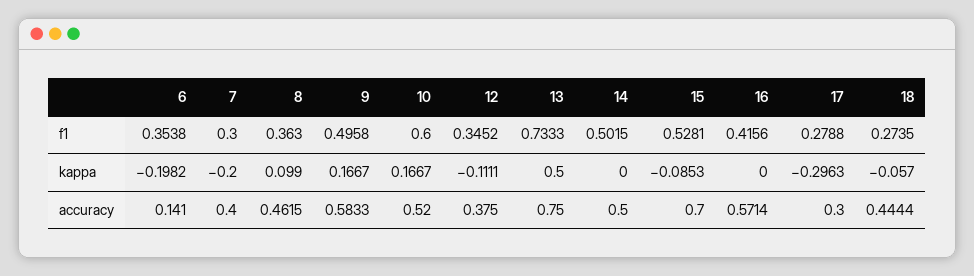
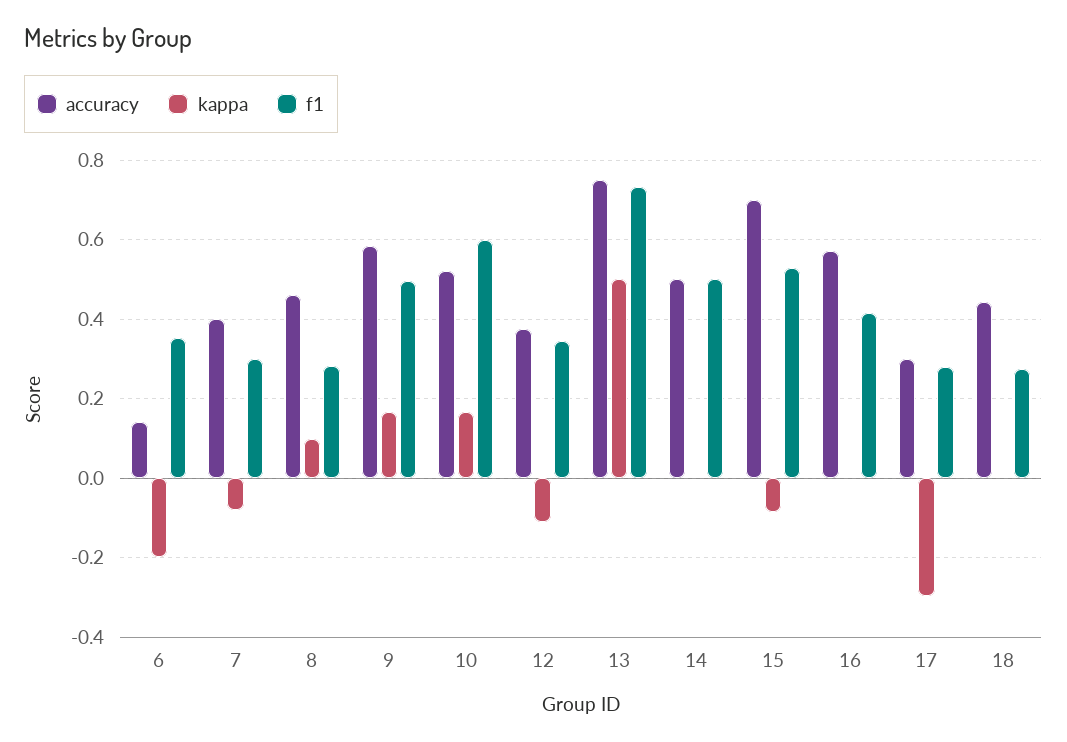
  {
    "f1": {
      "6": 0.3538,
      "7": 0.3,
-     "8": 0.363,
+     "8": 0.28,
      "9": 0.4958,
      "10": 0.6,
      "12": 0.3452,
      "13": 0.7333,
      "14": 0.5015,
      "15": 0.5281,
      "16": 0.4156,
      "17": 0.2788,
      "18": 0.2735
    },
    "kappa": {
      "6": -0.1982,
-     "7": -0.2,
+     "7": -0.08,
      "8": 0.099,
      "9": 0.1667,
      "10": 0.1667,
      "12": -0.1111,
      "13": 0.5,
      "14": 0,
      "15": -0.0853,
      "16": 0,
      "17": -0.2963,
-     "18": -0.057
+     "18": 0
    },
    "accuracy": {
      "6": 0.141,
      "7": 0.4,
      "8": 0.4615,
      "9": 0.5833,
      "10": 0.52,
      "12": 0.375,
      "13": 0.75,
      "14": 0.5,
      "15": 0.7,
      "16": 0.5714,
      "17": 0.3,
      "18": 0.4444
    }
  }

